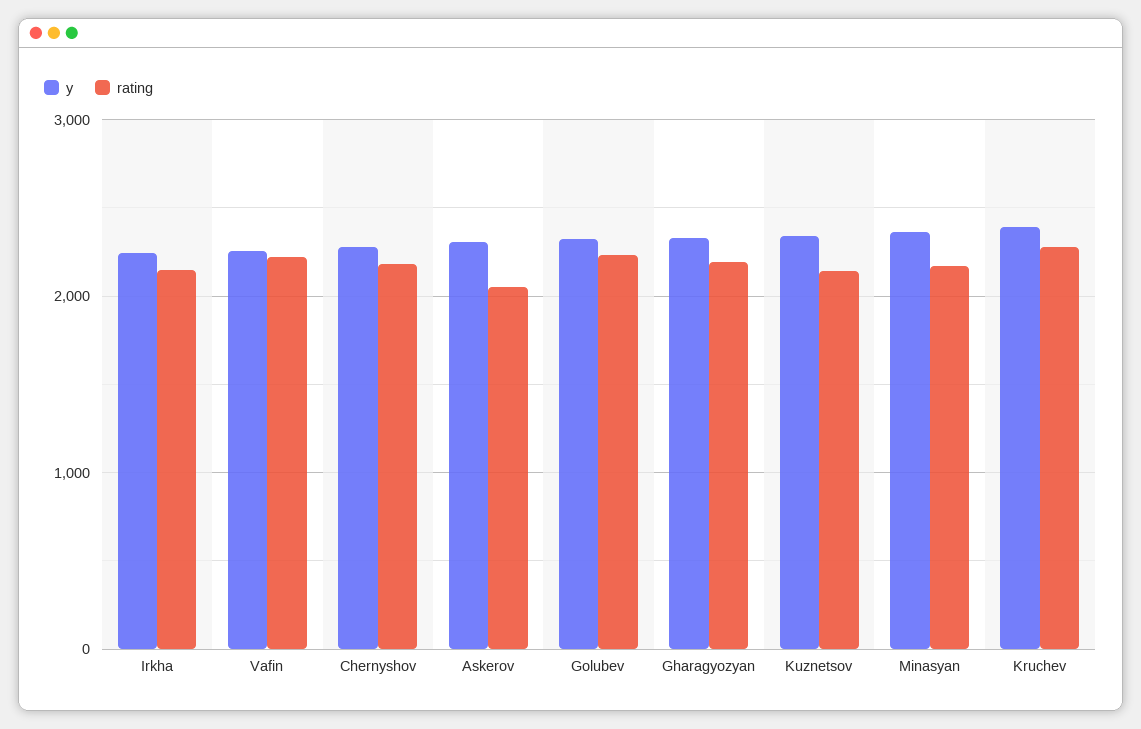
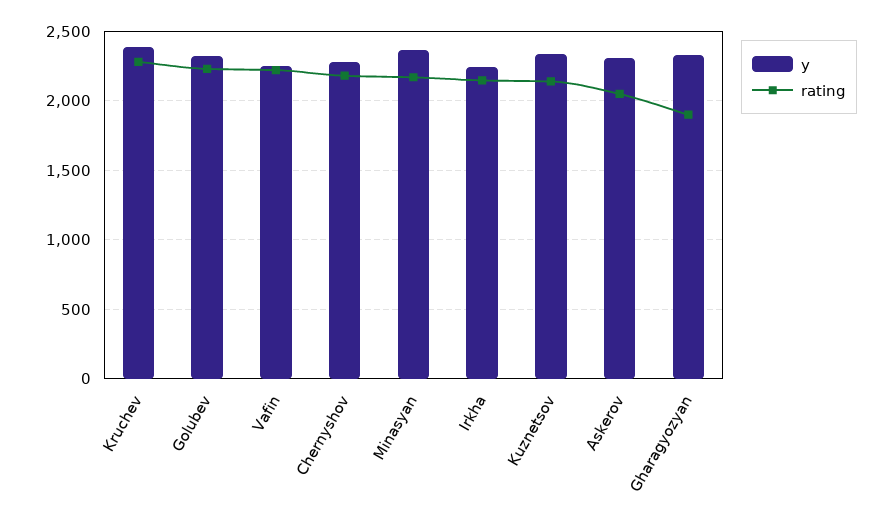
  {
    "y": {
      "Irkha": 2250,
      "Vafin": 2250,
      "Chernyshov": 2300,
      "Askerov": 2300,
      "Golubev": 2300,
      "Gharagyozyan": 2350,
      "Kuznetsov": 2350,
      "Minasyan": 2350,
      "Kruchev": 2400
    },
    "rating": {
      "Irkha": 2150,
      "Vafin": 2200,
      "Chernyshov": 2200,
      "Askerov": 2050,
      "Golubev": 2250,
-     "Gharagyozyan": 2200,
+     "Gharagyozyan": 1900,
      "Kuznetsov": 2150,
      "Minasyan": 2150,
      "Kruchev": 2300
    }
  }

